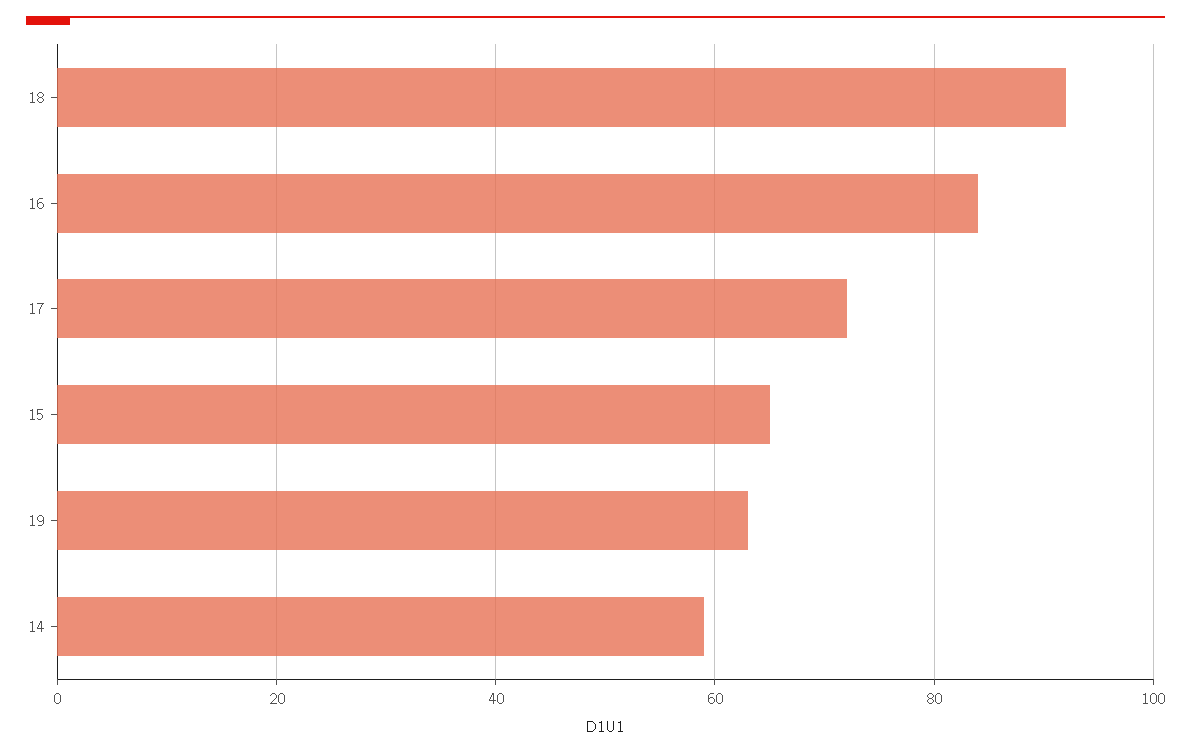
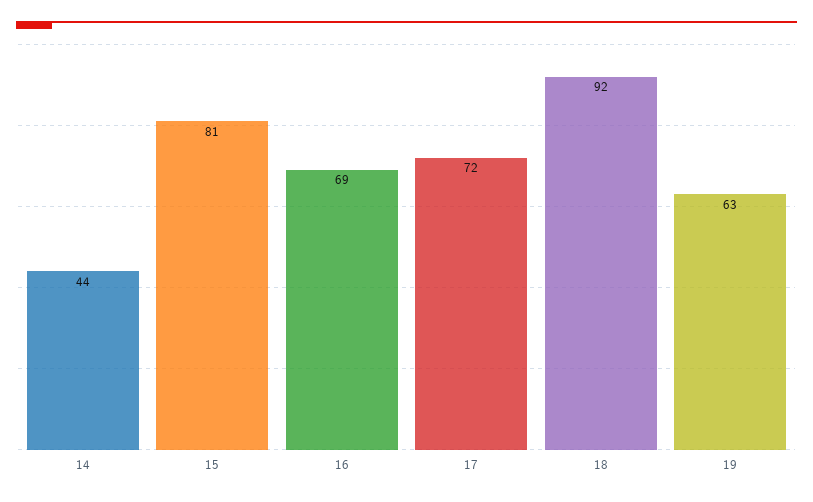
  {
    "18": 92,
-   "16": 85,
+   "16": 69,
    "17": 72,
-   "15": 65,
+   "15": 81,
    "19": 63,
-   "14": 60
+   "14": 44
  }

